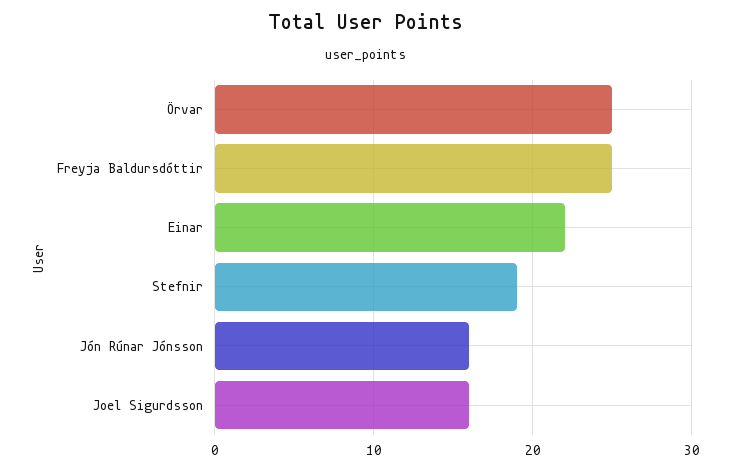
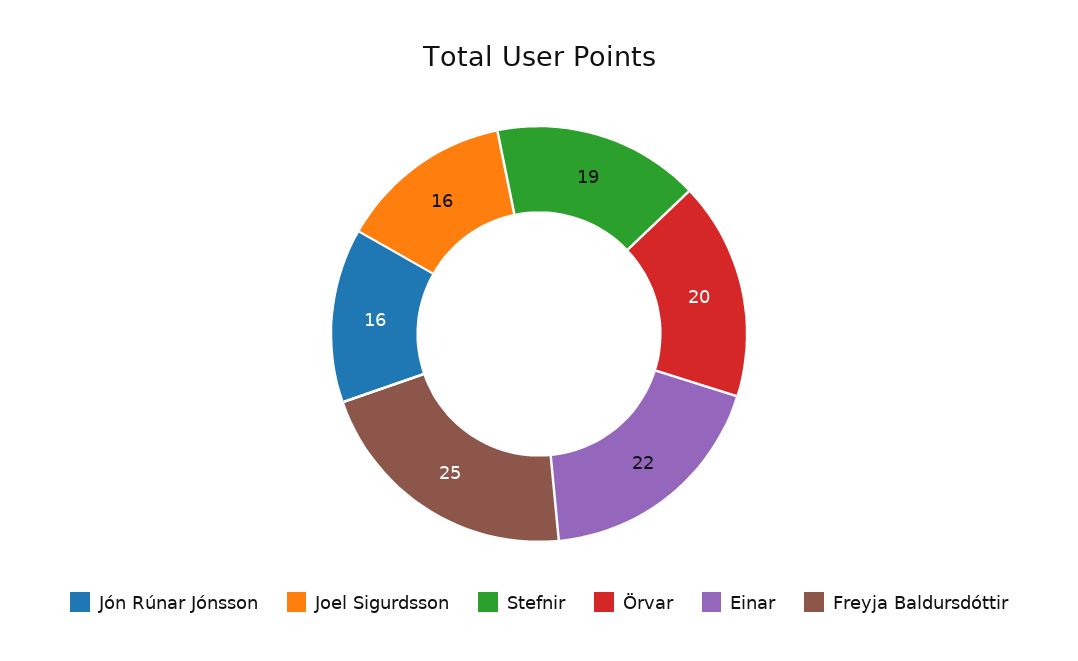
  {
-   "Örvar": 25,
+   "Örvar": 20,
    "Freyja Baldursdóttir": 25,
    "Einar": 22,
    "Stefnir": 19,
    "Jón Rúnar Jónsson": 16,
    "Joel Sigurdsson": 16
  }

